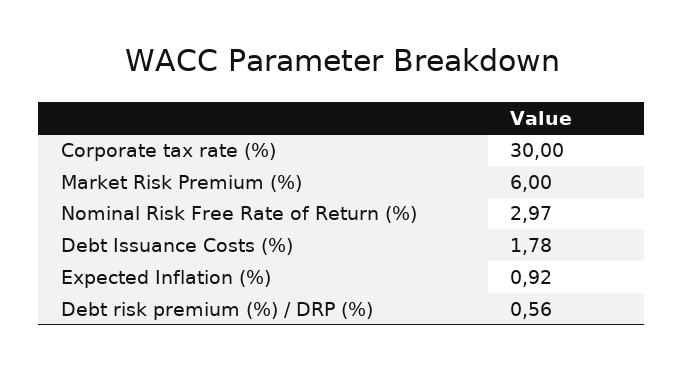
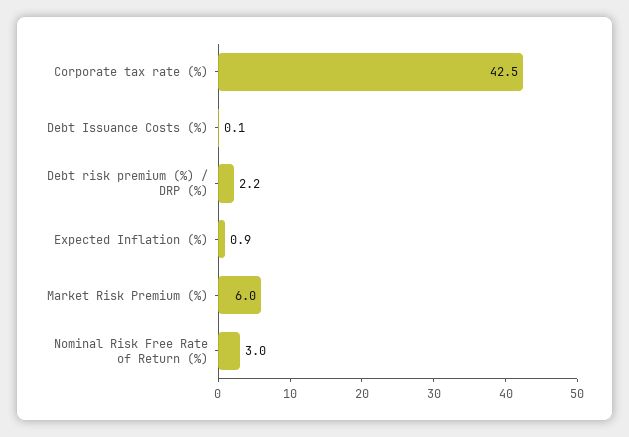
  {
-   "Corporate tax rate (%)": 30,
+   "Corporate tax rate (%)": 42.5,
    "Market Risk Premium (%)": 6,
    "Nominal Risk Free Rate of Return (%)": 2.97,
-   "Debt Issuance Costs (%)": 1.78,
+   "Debt Issuance Costs (%)": 0.1,
    "Expected Inflation (%)": 0.92,
-   "Debt risk premium (%) / DRP (%)": 0.56
+   "Debt risk premium (%) / DRP (%)": 2.2
  }

